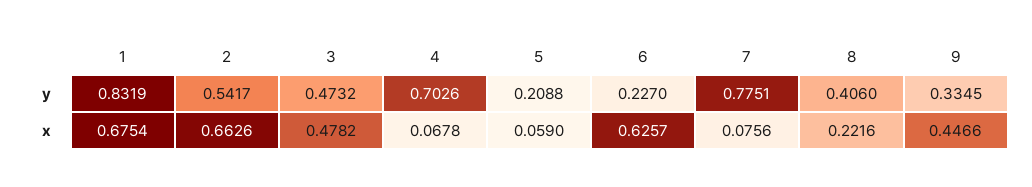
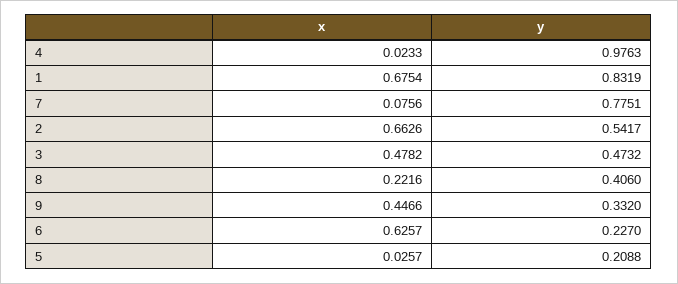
  {
    "1": {
      "y": 0.8319,
      "x": 0.6754
    },
    "2": {
      "y": 0.5417,
      "x": 0.6626
    },
    "3": {
      "y": 0.4732,
      "x": 0.4782
    },
    "4": {
-     "y": 0.7026,
+     "y": 0.9763,
-     "x": 0.0678
+     "x": 0.0233
    },
    "5": {
      "y": 0.2088,
-     "x": 0.059
+     "x": 0.0257
    },
    "6": {
      "y": 0.227,
      "x": 0.6257
    },
    "7": {
      "y": 0.7751,
      "x": 0.0756
    },
    "8": {
      "y": 0.406,
      "x": 0.2216
    },
    "9": {
-     "y": 0.3345,
+     "y": 0.332,
      "x": 0.4466
    }
  }

